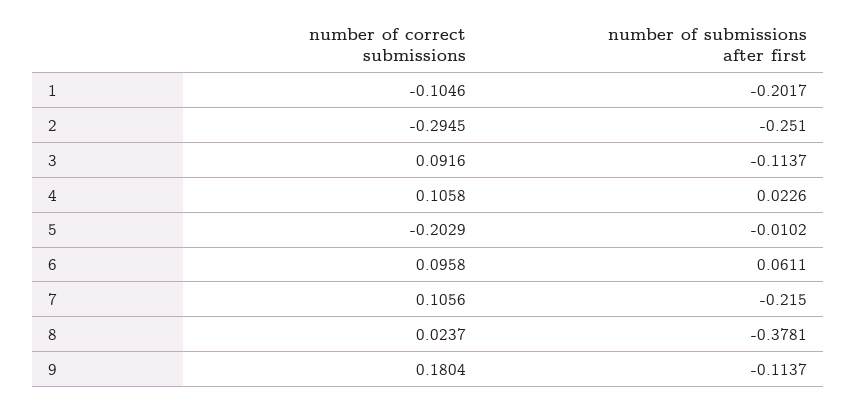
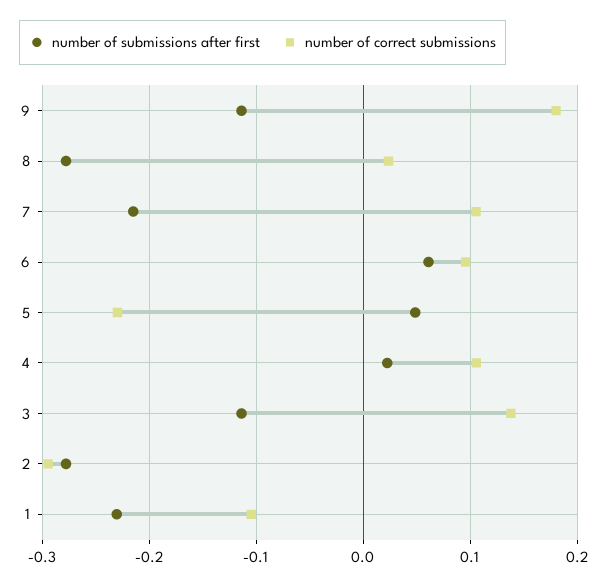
  {
    "number of correct submissions": {
      "1": -0.1046,
      "2": -0.2945,
-     "3": 0.0916,
+     "3": 0.14,
      "4": 0.1058,
-     "5": -0.2029,
+     "5": -0.23,
      "6": 0.0958,
      "7": 0.1056,
      "8": 0.0237,
      "9": 0.1804
    },
    "number of submissions after first": {
-     "1": -0.2017,
+     "1": -0.23,
-     "2": -0.251,
+     "2": -0.28,
      "3": -0.1137,
      "4": 0.0226,
-     "5": -0.0102,
+     "5": 0.05,
      "6": 0.0611,
      "7": -0.215,
-     "8": -0.3781,
+     "8": -0.28,
      "9": -0.1137
    }
  }

